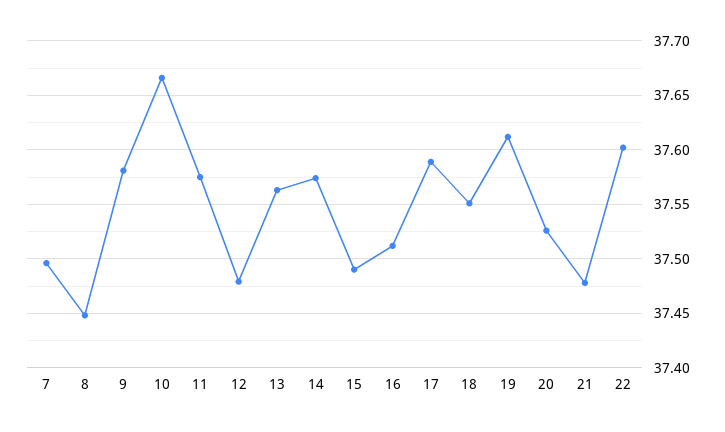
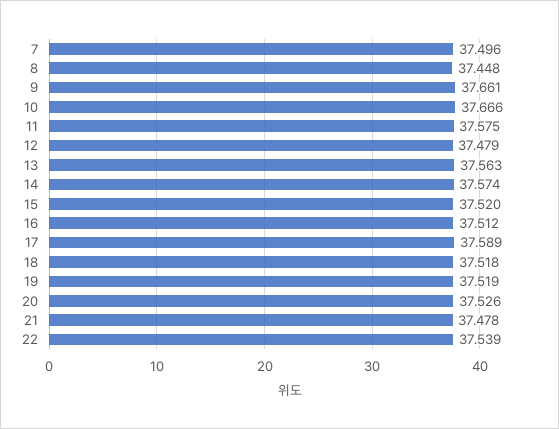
  {
    "7": 37.496,
    "8": 37.448,
-   "9": 37.58,
+   "9": 37.661,
    "10": 37.666,
    "11": 37.575,
    "12": 37.479,
    "13": 37.563,
    "14": 37.574,
-   "15": 37.49,
+   "15": 37.52,
    "16": 37.512,
    "17": 37.589,
-   "18": 37.55,
+   "18": 37.518,
-   "19": 37.61,
+   "19": 37.519,
    "20": 37.526,
    "21": 37.478,
-   "22": 37.6
+   "22": 37.539
  }

